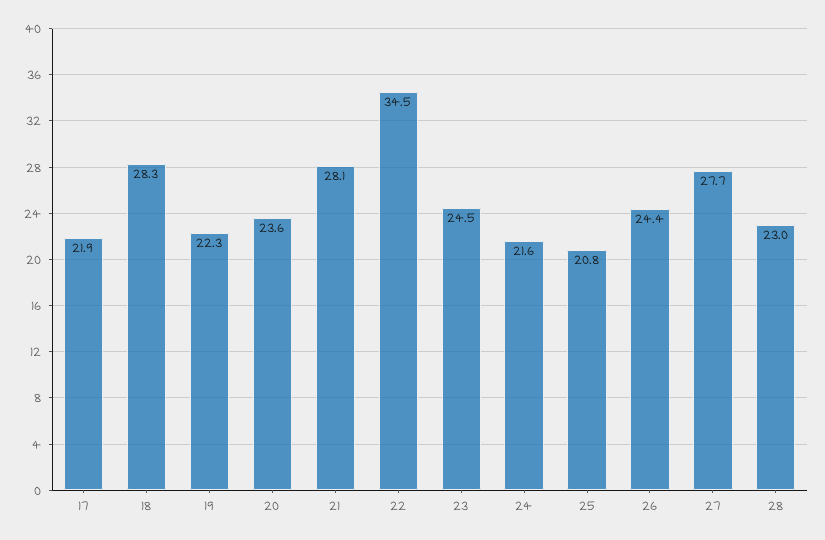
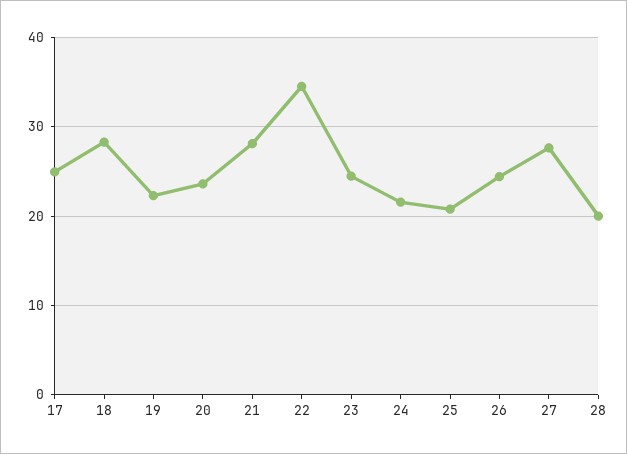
  {
-   "17": 21.9,
+   "17": 25,
    "18": 28.3,
    "19": 22.3,
    "20": 23.6,
    "21": 28.1,
    "22": 34.5,
    "23": 24.5,
    "24": 21.6,
    "25": 20.8,
    "26": 24.4,
    "27": 27.7,
-   "28": 23
+   "28": 20
  }

